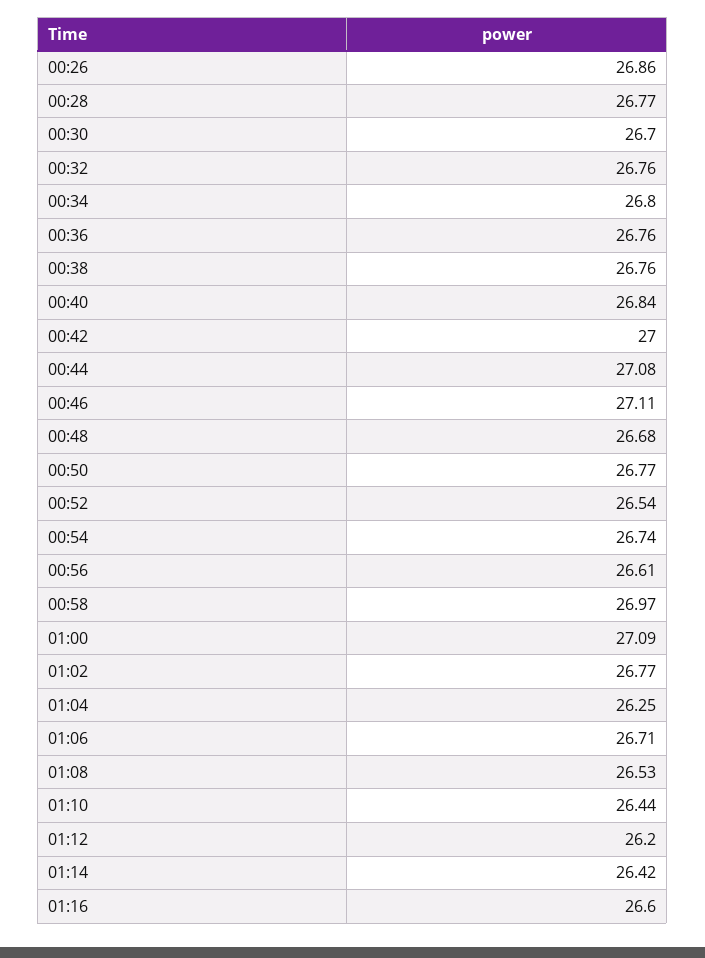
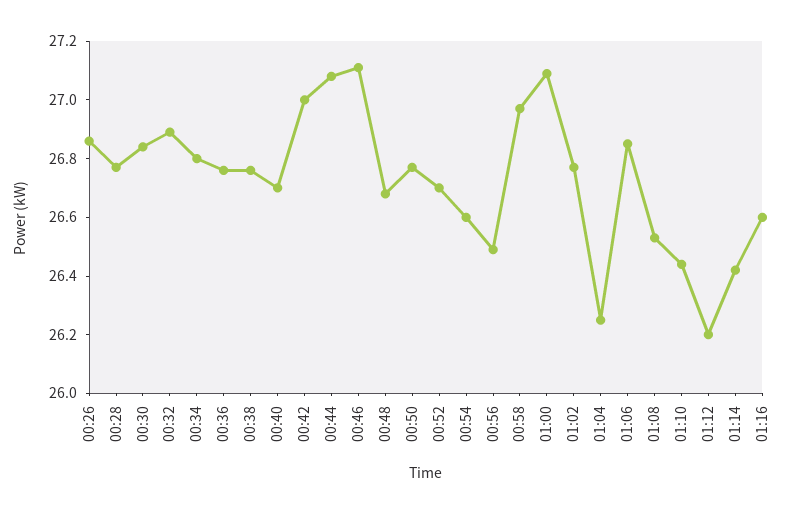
  {
    "00:26": 26.86,
    "00:28": 26.77,
-   "00:30": 26.7,
+   "00:30": 26.85,
-   "00:32": 26.76,
+   "00:32": 26.9,
    "00:34": 26.8,
    "00:36": 26.76,
    "00:38": 26.76,
-   "00:40": 26.84,
+   "00:40": 26.7,
    "00:42": 27,
    "00:44": 27.08,
    "00:46": 27.11,
    "00:48": 26.68,
    "00:50": 26.77,
-   "00:52": 26.54,
+   "00:52": 26.7,
-   "00:54": 26.74,
+   "00:54": 26.6,
-   "00:56": 26.61,
+   "00:56": 26.5,
    "00:58": 26.97,
    "01:00": 27.09,
    "01:02": 26.77,
    "01:04": 26.25,
-   "01:06": 26.71,
+   "01:06": 26.85,
    "01:08": 26.53,
    "01:10": 26.44,
    "01:12": 26.2,
    "01:14": 26.42,
    "01:16": 26.6
  }

